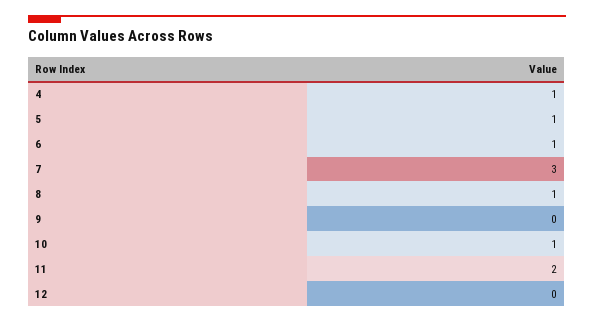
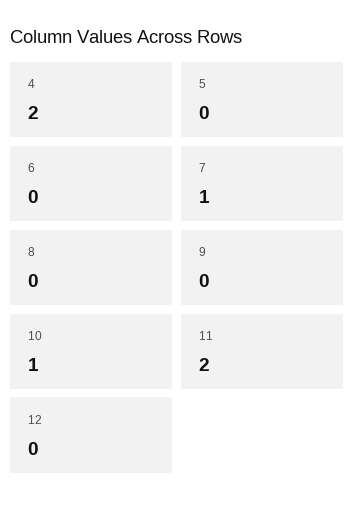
  {
-   "4": 1,
+   "4": 2,
-   "5": 1,
+   "5": 0,
-   "6": 1,
+   "6": 0,
-   "7": 3,
+   "7": 1,
-   "8": 1,
+   "8": 0,
    "9": 0,
    "10": 1,
    "11": 2,
    "12": 0
  }

